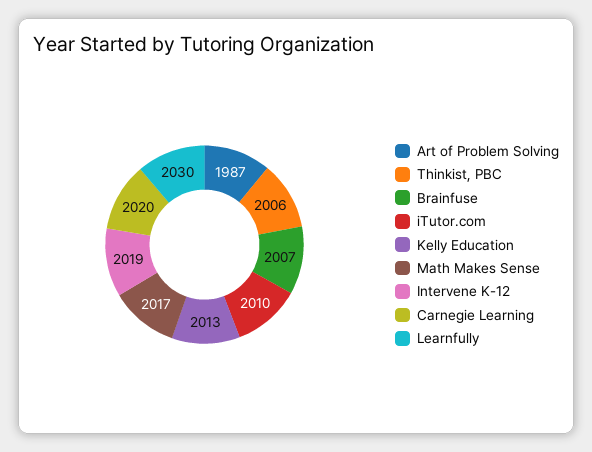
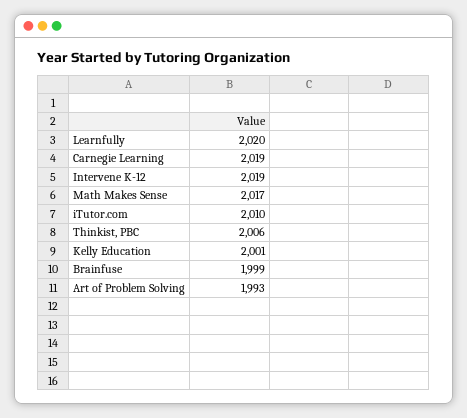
  {
-   "Art of Problem Solving": 1987,
+   "Art of Problem Solving": 1993,
    "Thinkist, PBC": 2006,
-   "Brainfuse": 2007,
+   "Brainfuse": 1999,
    "iTutor.com": 2010,
-   "Kelly Education": 2013,
+   "Kelly Education": 2001,
    "Math Makes Sense": 2017,
    "Intervene K-12": 2019,
-   "Carnegie Learning": 2020,
+   "Carnegie Learning": 2019,
-   "Learnfully": 2030
+   "Learnfully": 2020
  }

